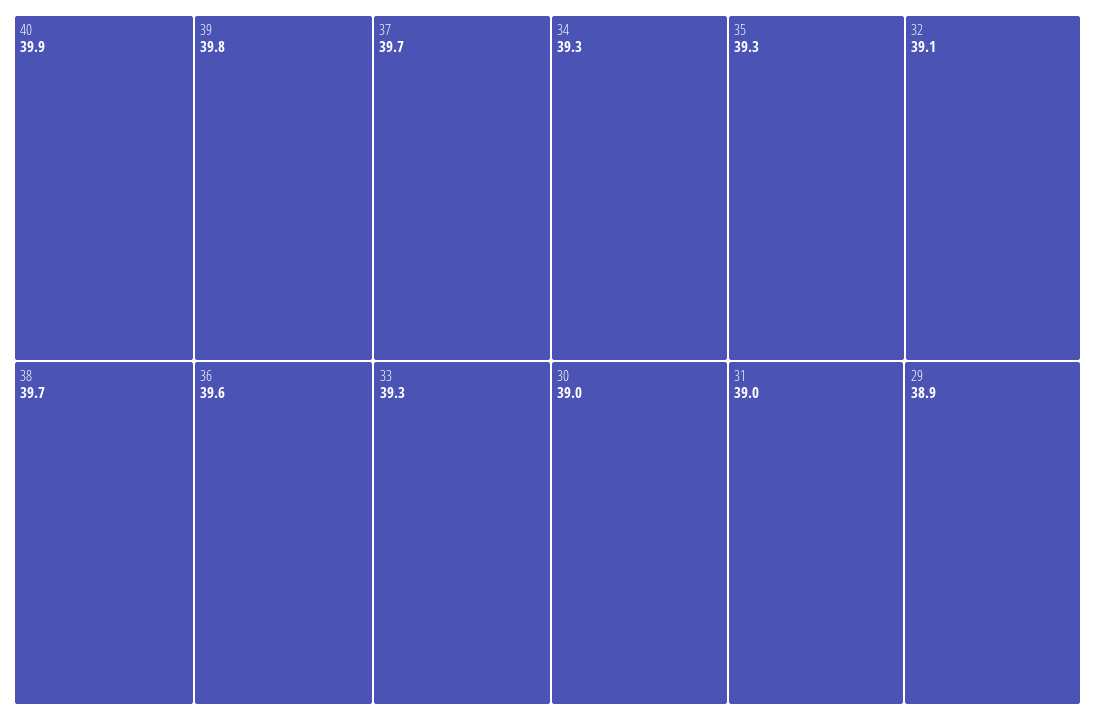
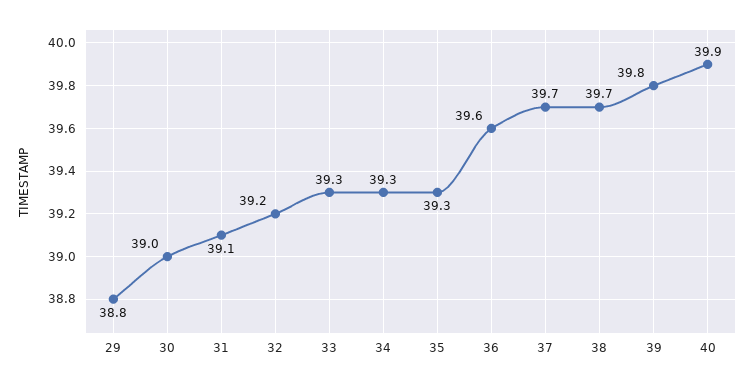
  {
    "40": 39.9,
    "39": 39.8,
    "37": 39.7,
    "38": 39.7,
    "36": 39.6,
    "33": 39.3,
    "34": 39.3,
    "35": 39.3,
-   "32": 39.1,
+   "32": 39.2,
    "30": 39,
-   "31": 39,
+   "31": 39.1,
-   "29": 38.9
+   "29": 38.8
  }

